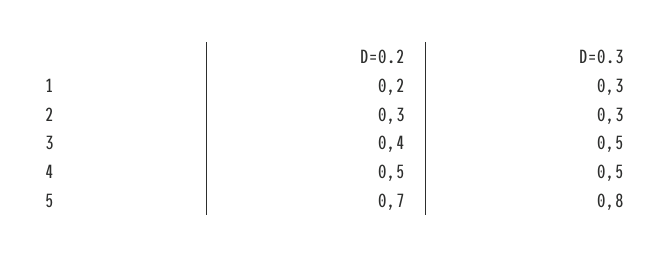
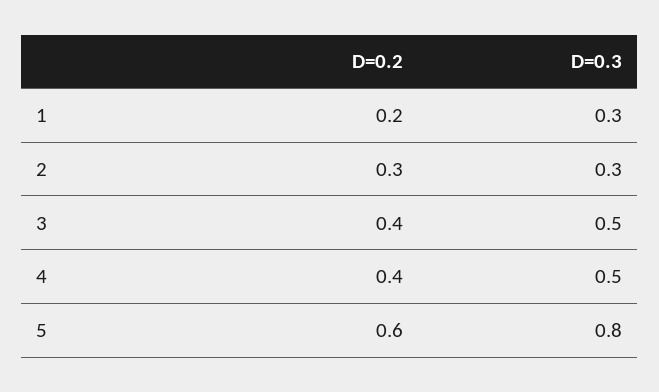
  {
    "D=0.2": {
      "1": 0.2,
      "2": 0.3,
      "3": 0.4,
-     "4": 0.5,
+     "4": 0.4,
-     "5": 0.7
+     "5": 0.6
    },
    "D=0.3": {
      "1": 0.3,
      "2": 0.3,
      "3": 0.5,
      "4": 0.5,
      "5": 0.8
    }
  }

